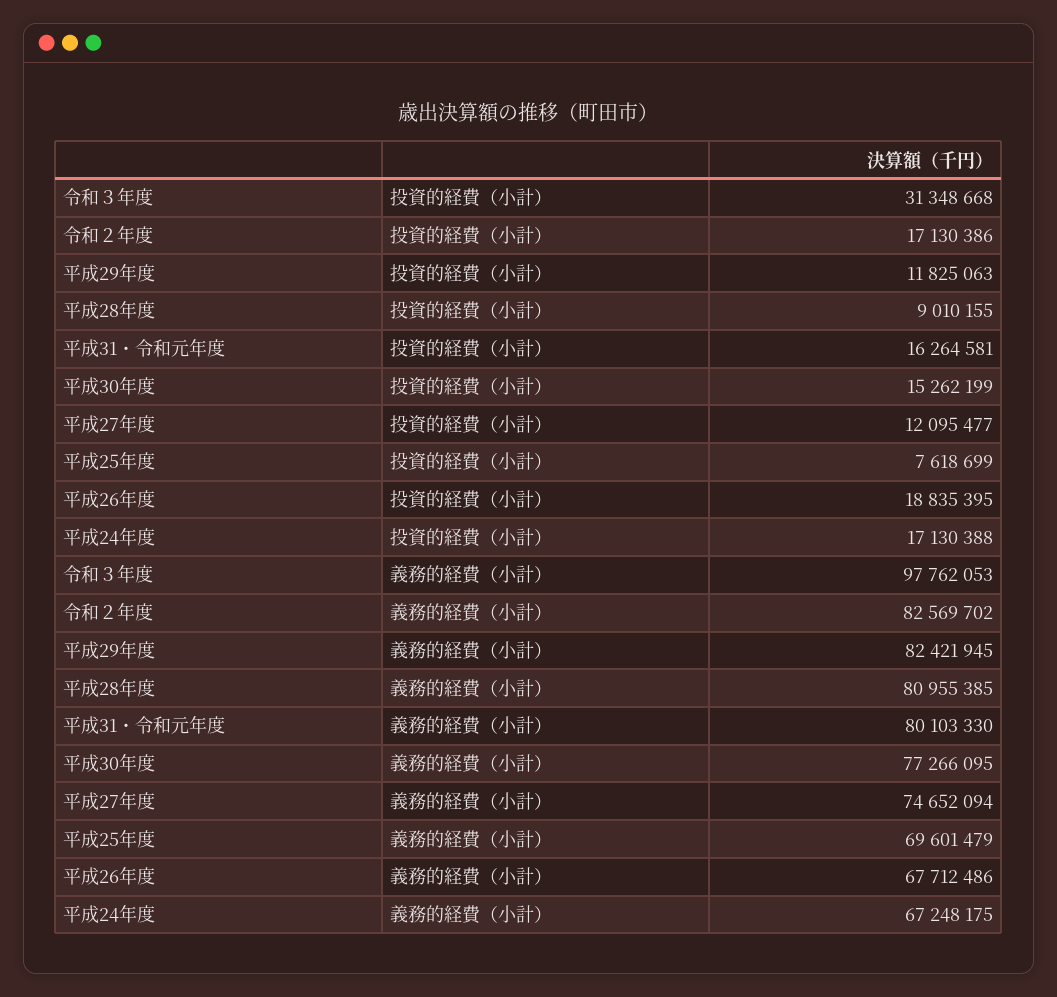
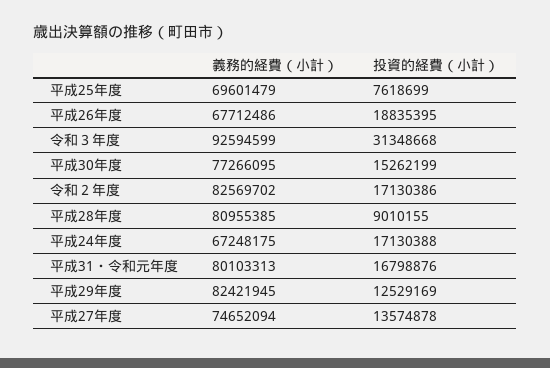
  {
    "令和３年度": {
      "投資的経費（小計）": 31348668,
-     "義務的経費（小計）": 97762053
+     "義務的経費（小計）": 92594599
    },
    "令和２年度": {
      "投資的経費（小計）": 17130386,
      "義務的経費（小計）": 82569702
    },
    "平成29年度": {
-     "投資的経費（小計）": 11825063,
+     "投資的経費（小計）": 12529169,
      "義務的経費（小計）": 82421945
    },
    "平成28年度": {
      "投資的経費（小計）": 9010155,
      "義務的経費（小計）": 80955385
    },
    "平成31・令和元年度": {
-     "投資的経費（小計）": 16264581,
+     "投資的経費（小計）": 16798876,
-     "義務的経費（小計）": 80103330
+     "義務的経費（小計）": 80103313
    },
    "平成30年度": {
      "投資的経費（小計）": 15262199,
      "義務的経費（小計）": 77266095
    },
    "平成27年度": {
-     "投資的経費（小計）": 12095477,
+     "投資的経費（小計）": 13574878,
      "義務的経費（小計）": 74652094
    },
    "平成25年度": {
      "投資的経費（小計）": 7618699,
      "義務的経費（小計）": 69601479
    },
    "平成26年度": {
      "投資的経費（小計）": 18835395,
      "義務的経費（小計）": 67712486
    },
    "平成24年度": {
      "投資的経費（小計）": 17130388,
      "義務的経費（小計）": 67248175
    }
  }

